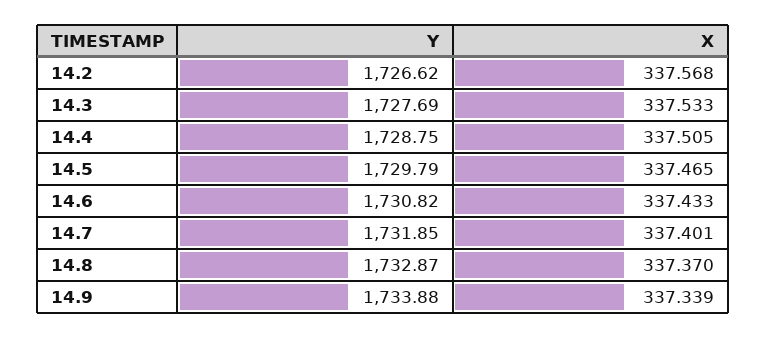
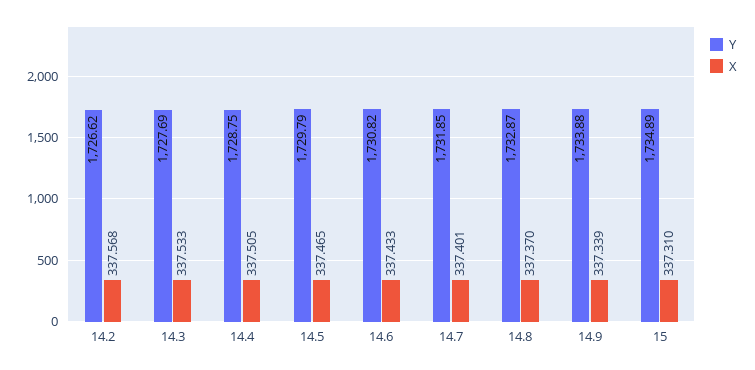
  {
    "Y": {
      "14.2": 1726.62,
      "14.3": 1727.69,
      "14.4": 1728.75,
      "14.5": 1729.79,
      "14.6": 1730.82,
      "14.7": 1731.85,
      "14.8": 1732.87,
-     "14.9": 1733.88
+     "14.9": 1733.88,
+     "15": 1734.89
    },
    "X": {
      "14.2": 337.568,
      "14.3": 337.533,
      "14.4": 337.505,
      "14.5": 337.465,
      "14.6": 337.433,
      "14.7": 337.401,
      "14.8": 337.37,
-     "14.9": 337.339
+     "14.9": 337.339,
+     "15": 337.31
    }
  }

